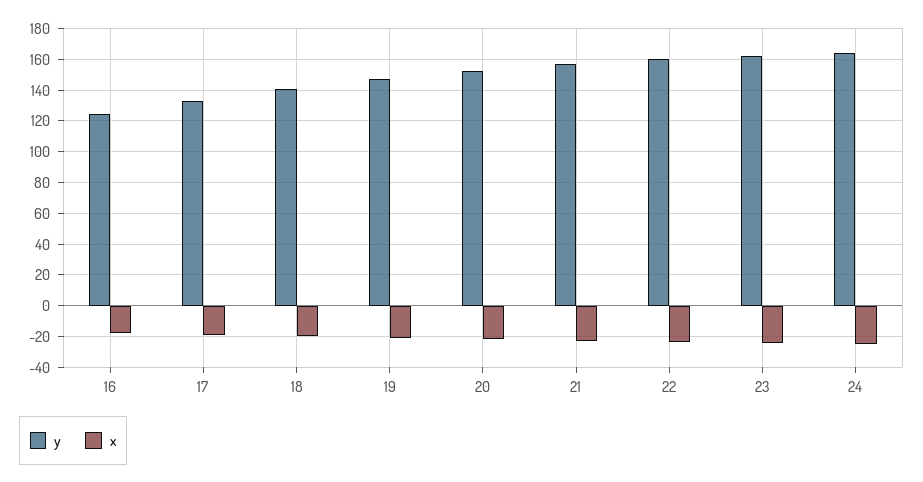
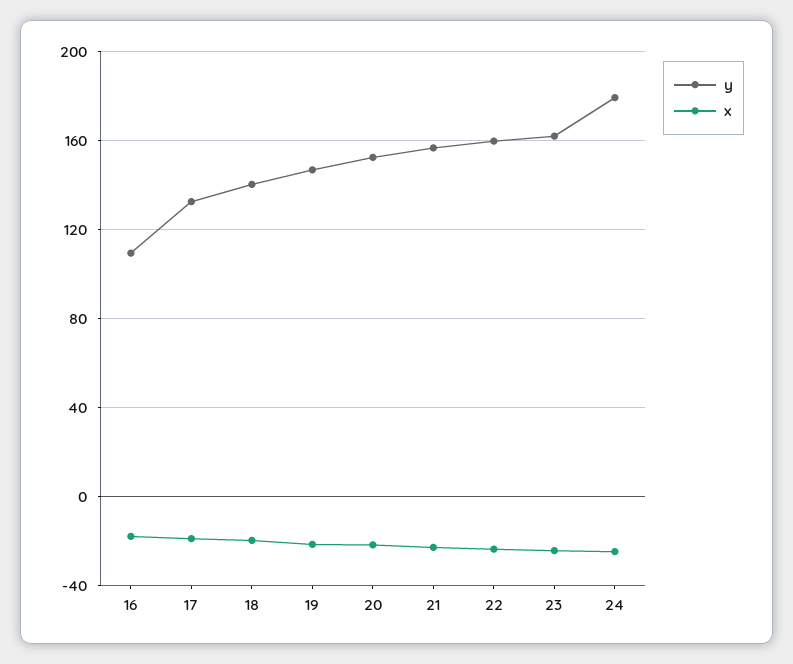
  {
    "y": {
-     "16": 125,
+     "16": 110,
      "17": 135,
      "18": 140,
      "19": 145,
      "20": 155,
      "21": 155,
      "22": 160,
      "23": 160,
-     "24": 165
+     "24": 180
    },
    "x": {
      "16": -20,
      "17": -20,
      "18": -20,
      "19": -20,
      "20": -20,
      "21": -25,
      "22": -25,
      "23": -25,
      "24": -25
    }
  }

